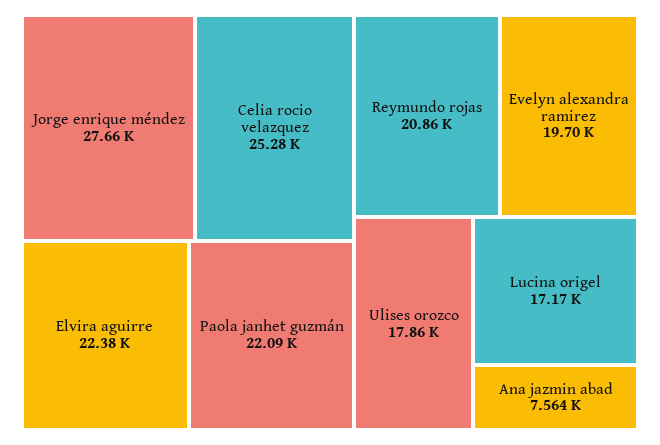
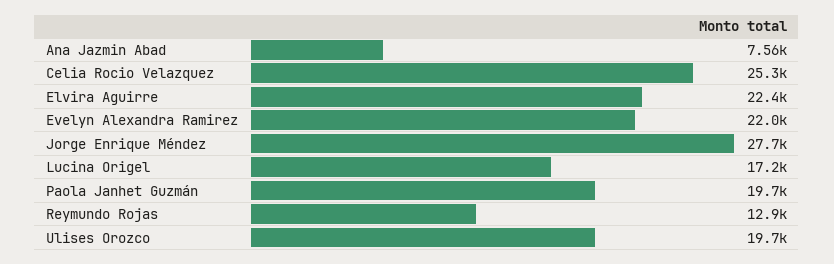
  {
    "Jorge enrique méndez": 27660,
    "Celia rocio velazquez": 25280,
    "Elvira aguirre": 22380,
-   "Paola janhet guzmán": 22090,
+   "Paola janhet guzmán": 19700,
-   "Reymundo rojas": 20860,
+   "Reymundo rojas": 12900,
-   "Evelyn alexandra ramirez": 19700,
+   "Evelyn alexandra ramirez": 22000,
-   "Ulises orozco": 17860,
+   "Ulises orozco": 19700,
    "Lucina origel": 17170,
    "Ana jazmin abad": 7564
  }

